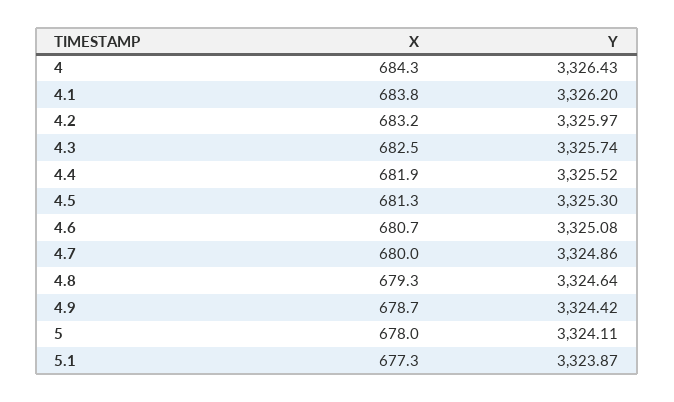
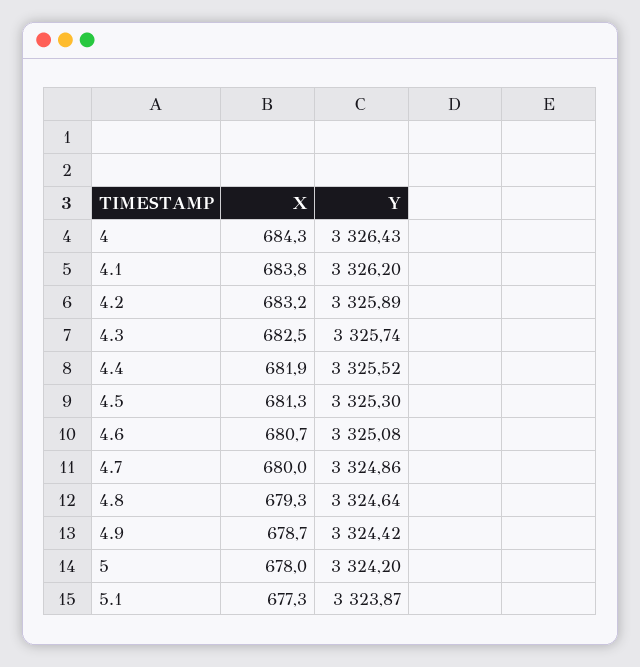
  {
    "X": {
      "4": 684.3,
      "4.1": 683.8,
      "4.2": 683.2,
      "4.3": 682.5,
      "4.4": 681.9,
      "4.5": 681.3,
      "4.6": 680.7,
      "4.7": 680,
      "4.8": 679.3,
      "4.9": 678.7,
      "5": 678,
      "5.1": 677.3
    },
    "Y": {
      "4": 3326.43,
      "4.1": 3326.2,
-     "4.2": 3325.97,
+     "4.2": 3325.89,
      "4.3": 3325.74,
      "4.4": 3325.52,
      "4.5": 3325.3,
      "4.6": 3325.08,
      "4.7": 3324.86,
      "4.8": 3324.64,
      "4.9": 3324.42,
-     "5": 3324.11,
+     "5": 3324.2,
      "5.1": 3323.87
    }
  }

